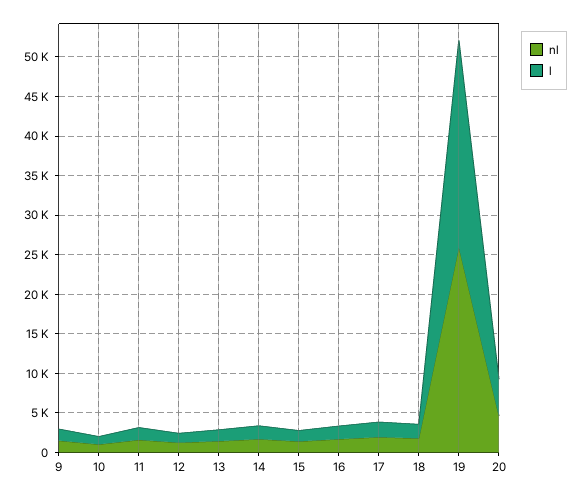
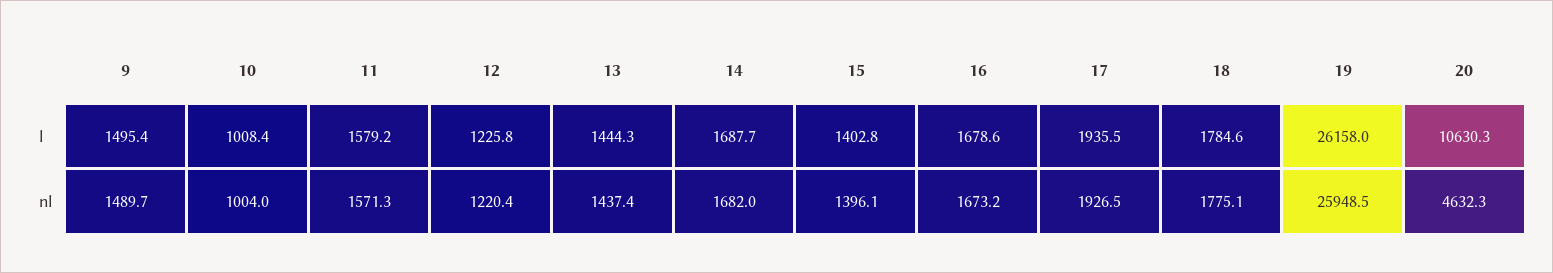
  {
    "nl": {
      "9": 1489.7,
      "10": 1004,
      "11": 1571.3,
      "12": 1220.4,
      "13": 1437.4,
      "14": 1682,
      "15": 1396.1,
      "16": 1673.2,
      "17": 1926.5,
      "18": 1775.1,
      "19": 25948.5,
      "20": 4632.3
    },
    "l": {
      "9": 1495.4,
      "10": 1008.4,
      "11": 1579.2,
      "12": 1225.8,
      "13": 1444.3,
      "14": 1687.7,
      "15": 1402.8,
      "16": 1678.6,
      "17": 1935.5,
      "18": 1784.6,
      "19": 26158,
-     "20": 5000
+     "20": 10630.3
    }
  }

